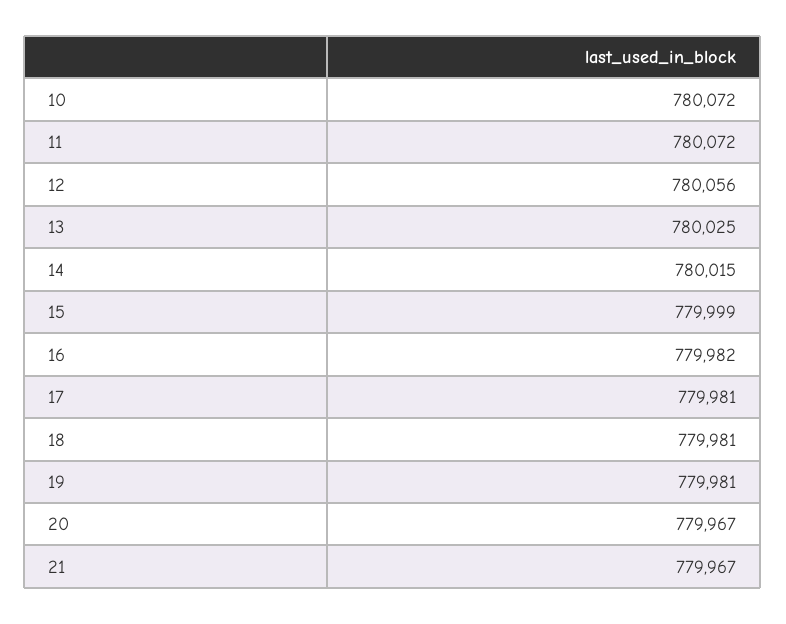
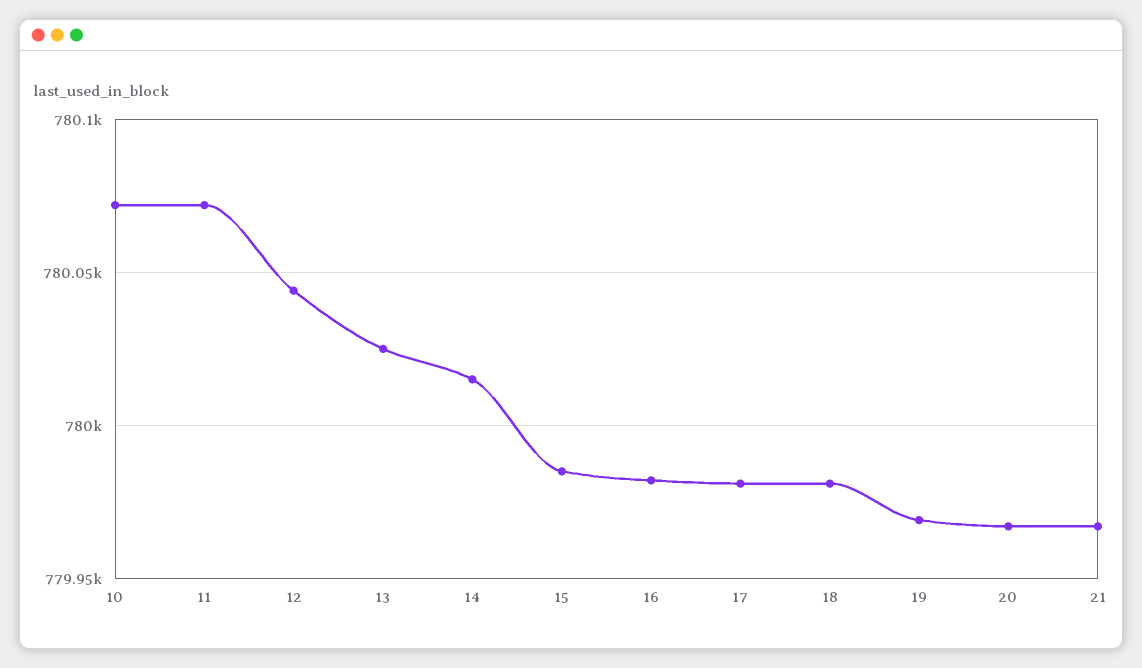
  {
    "10": 780072,
    "11": 780072,
-   "12": 780056,
+   "12": 780045,
    "13": 780025,
    "14": 780015,
-   "15": 779999,
+   "15": 779985,
    "16": 779982,
    "17": 779981,
    "18": 779981,
-   "19": 779981,
+   "19": 779970,
    "20": 779967,
    "21": 779967
  }

